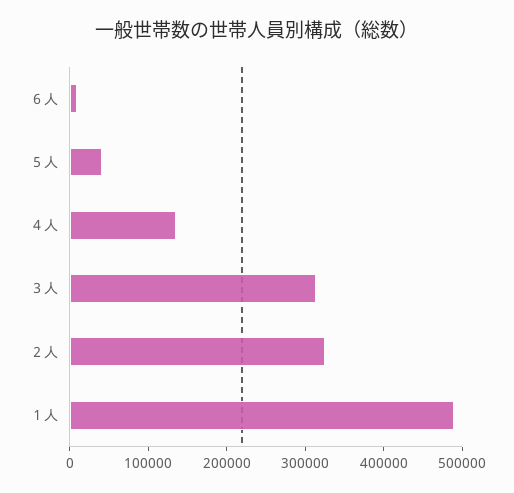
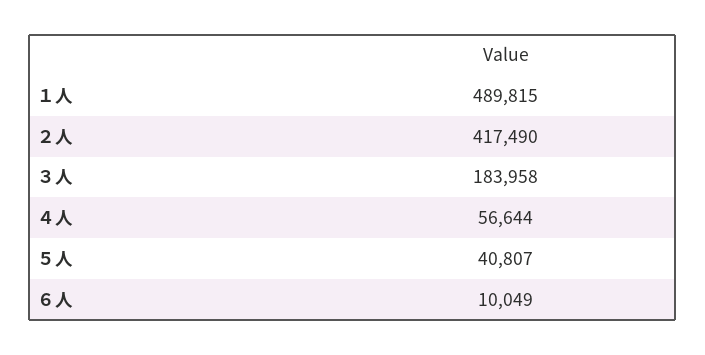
  {
    "６人": 10049,
    "５人": 40807,
-   "４人": 140000,
+   "４人": 56644,
-   "３人": 320000,
+   "３人": 183958,
-   "２人": 320000,
+   "２人": 417490,
    "１人": 489815
  }

